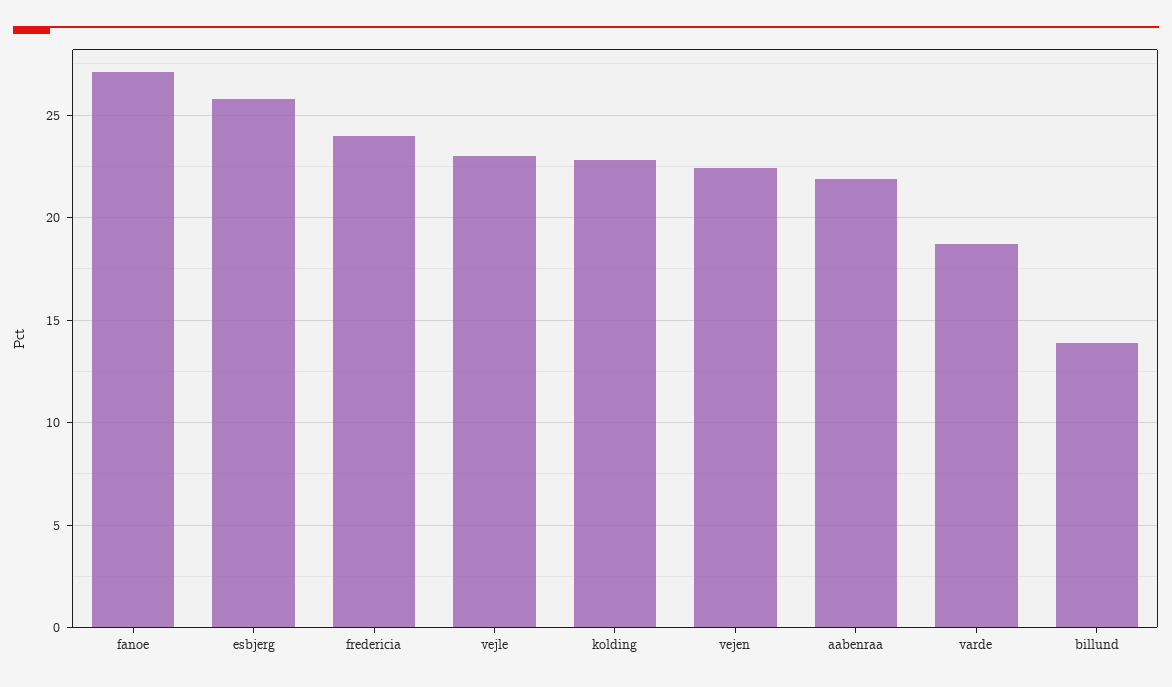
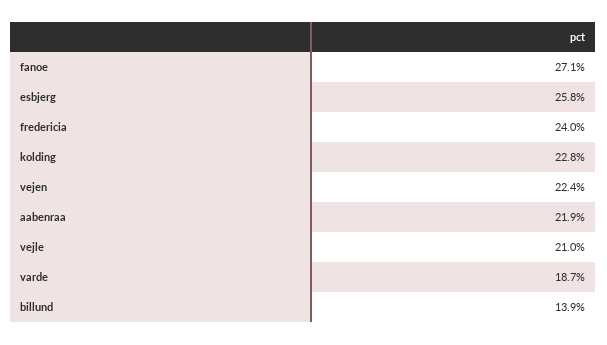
  {
    "fanoe": 27.1,
    "esbjerg": 25.8,
    "fredericia": 24,
-   "vejle": 23,
+   "vejle": 21,
    "kolding": 22.8,
    "vejen": 22.4,
    "aabenraa": 21.9,
    "varde": 18.7,
    "billund": 13.9
  }

